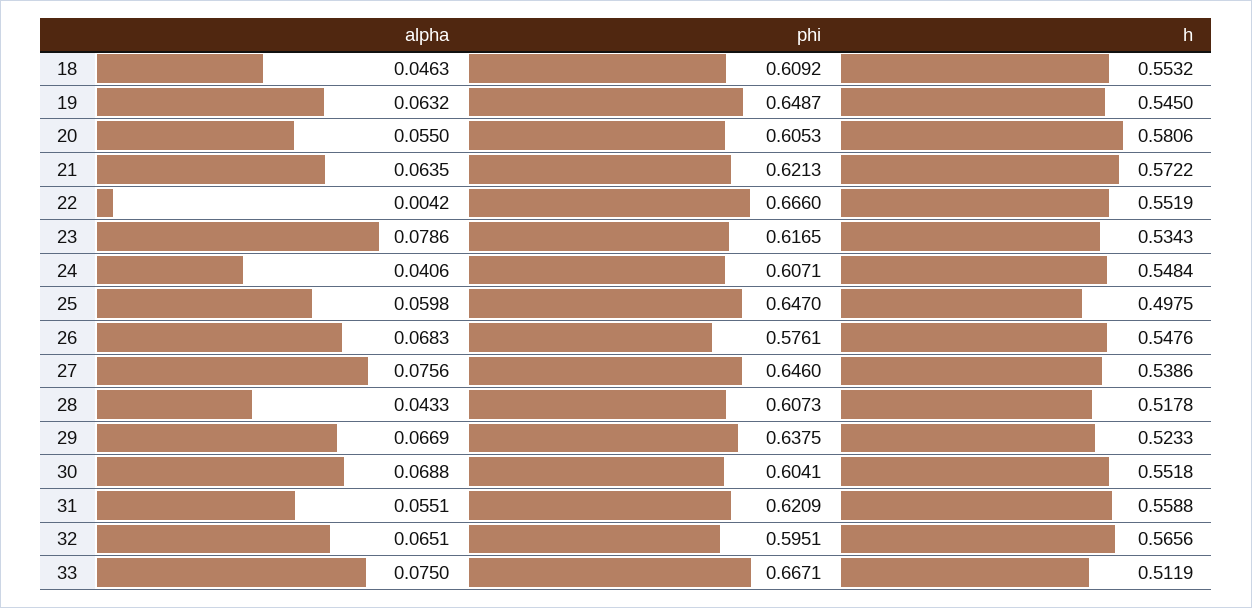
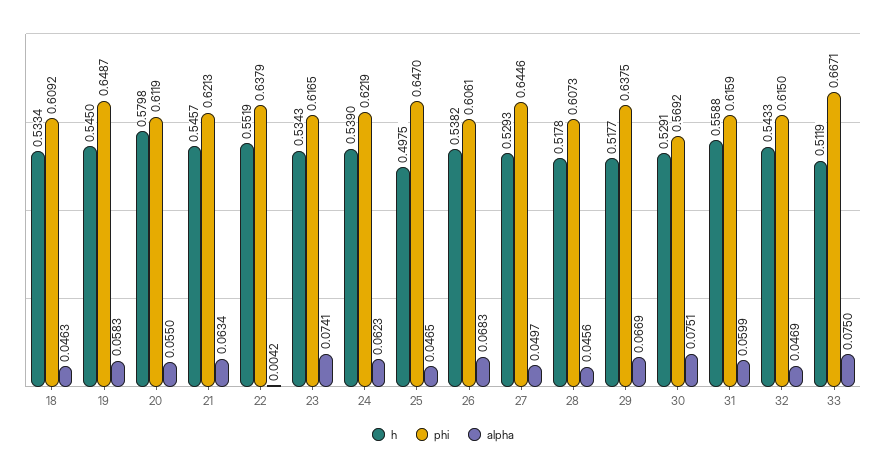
  {
    "alpha": {
      "18": 0.0463,
-     "19": 0.0632,
+     "19": 0.0583,
      "20": 0.055,
-     "21": 0.0635,
+     "21": 0.0634,
      "22": 0.0042,
-     "23": 0.0786,
+     "23": 0.0741,
-     "24": 0.0406,
+     "24": 0.0623,
-     "25": 0.0598,
+     "25": 0.0465,
      "26": 0.0683,
-     "27": 0.0756,
+     "27": 0.0497,
-     "28": 0.0433,
+     "28": 0.0456,
      "29": 0.0669,
-     "30": 0.0688,
+     "30": 0.0751,
-     "31": 0.0551,
+     "31": 0.0599,
-     "32": 0.0651,
+     "32": 0.0469,
      "33": 0.075
    },
    "phi": {
      "18": 0.6092,
      "19": 0.6487,
-     "20": 0.6053,
+     "20": 0.6119,
      "21": 0.6213,
-     "22": 0.666,
+     "22": 0.6379,
      "23": 0.6165,
-     "24": 0.6071,
+     "24": 0.6219,
      "25": 0.647,
-     "26": 0.5761,
+     "26": 0.6061,
-     "27": 0.646,
+     "27": 0.6446,
      "28": 0.6073,
      "29": 0.6375,
-     "30": 0.6041,
+     "30": 0.5692,
-     "31": 0.6209,
+     "31": 0.6159,
-     "32": 0.5951,
+     "32": 0.615,
      "33": 0.6671
    },
    "h": {
-     "18": 0.5532,
+     "18": 0.5334,
      "19": 0.545,
-     "20": 0.5806,
+     "20": 0.5798,
-     "21": 0.5722,
+     "21": 0.5457,
      "22": 0.5519,
      "23": 0.5343,
-     "24": 0.5484,
+     "24": 0.539,
      "25": 0.4975,
-     "26": 0.5476,
+     "26": 0.5382,
-     "27": 0.5386,
+     "27": 0.5293,
      "28": 0.5178,
-     "29": 0.5233,
+     "29": 0.5177,
-     "30": 0.5518,
+     "30": 0.5291,
      "31": 0.5588,
-     "32": 0.5656,
+     "32": 0.5433,
      "33": 0.5119
    }
  }

